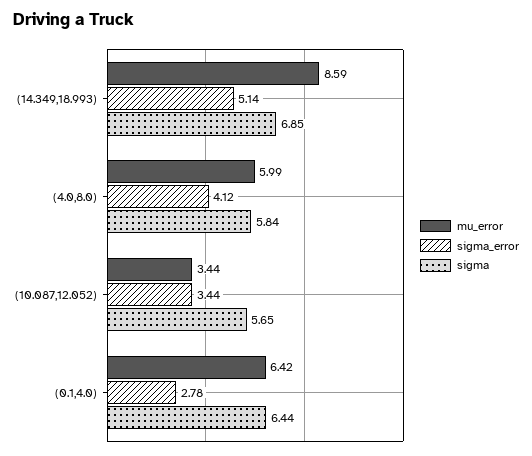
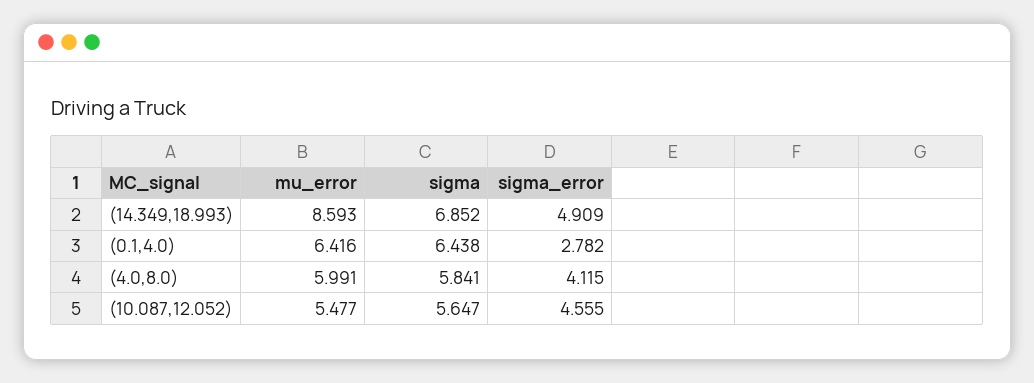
  {
    "mu_error": {
      "(14.349,18.993)": 8.593,
      "(4.0,8.0)": 5.991,
-     "(10.087,12.052)": 3.44,
+     "(10.087,12.052)": 5.477,
      "(0.1,4.0)": 6.416
    },
    "sigma_error": {
-     "(14.349,18.993)": 5.14,
+     "(14.349,18.993)": 4.909,
      "(4.0,8.0)": 4.115,
-     "(10.087,12.052)": 3.44,
+     "(10.087,12.052)": 4.555,
      "(0.1,4.0)": 2.782
    },
    "sigma": {
      "(14.349,18.993)": 6.852,
      "(4.0,8.0)": 5.841,
      "(10.087,12.052)": 5.647,
      "(0.1,4.0)": 6.438
    }
  }

